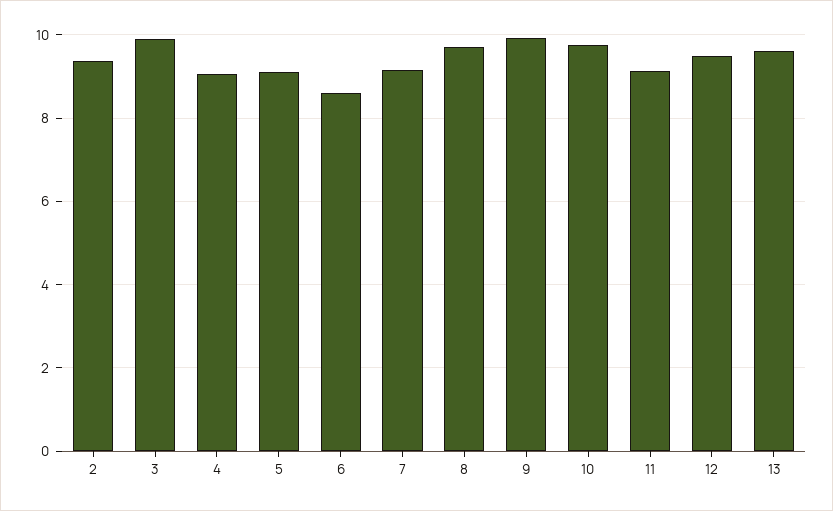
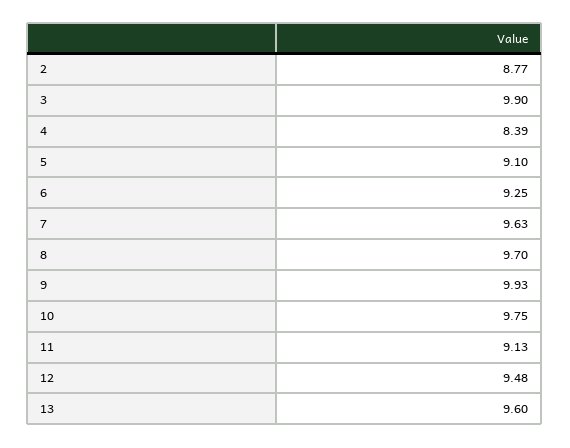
  {
-   "2": 9.4,
+   "2": 8.77,
    "3": 9.9,
-   "4": 9,
+   "4": 8.39,
    "5": 9.1,
-   "6": 8.6,
+   "6": 9.25,
-   "7": 9.2,
+   "7": 9.63,
    "8": 9.7,
    "9": 9.93,
    "10": 9.75,
    "11": 9.13,
    "12": 9.48,
    "13": 9.6
  }

